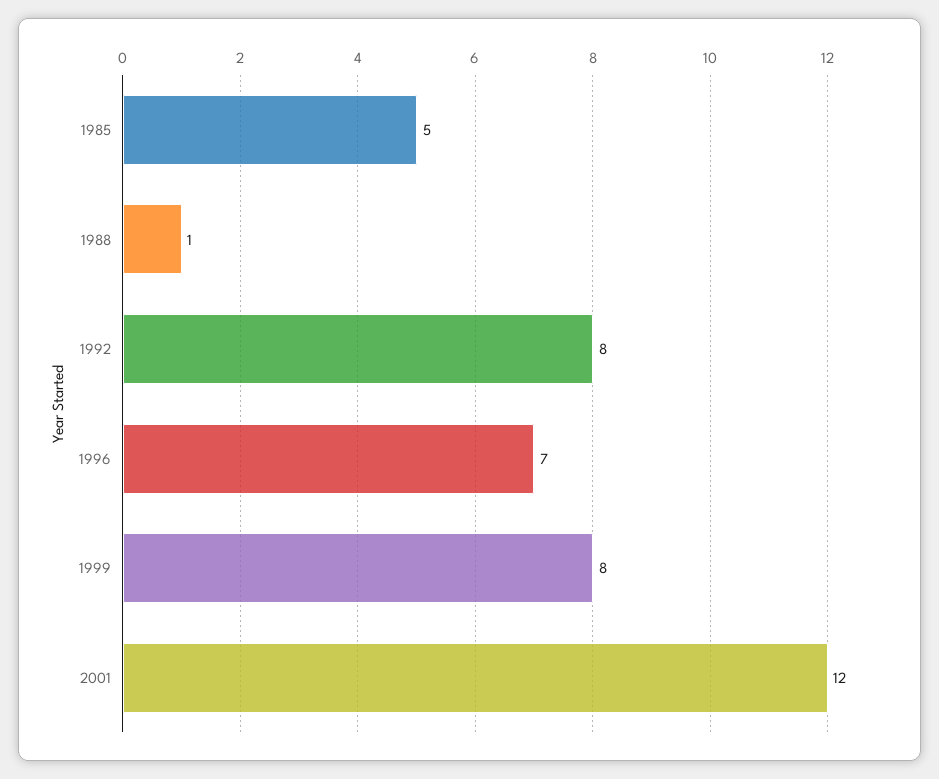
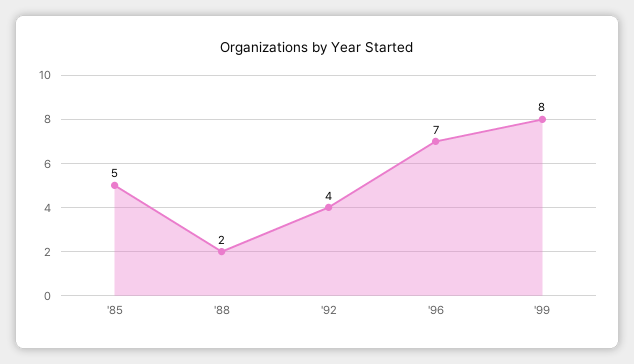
  {
    "1985": 5,
-   "1988": 1,
+   "1988": 2,
-   "1992": 8,
+   "1992": 4,
    "1996": 7,
-   "1999": 8,
+   "1999": 8
-   "2001": 12
  }

